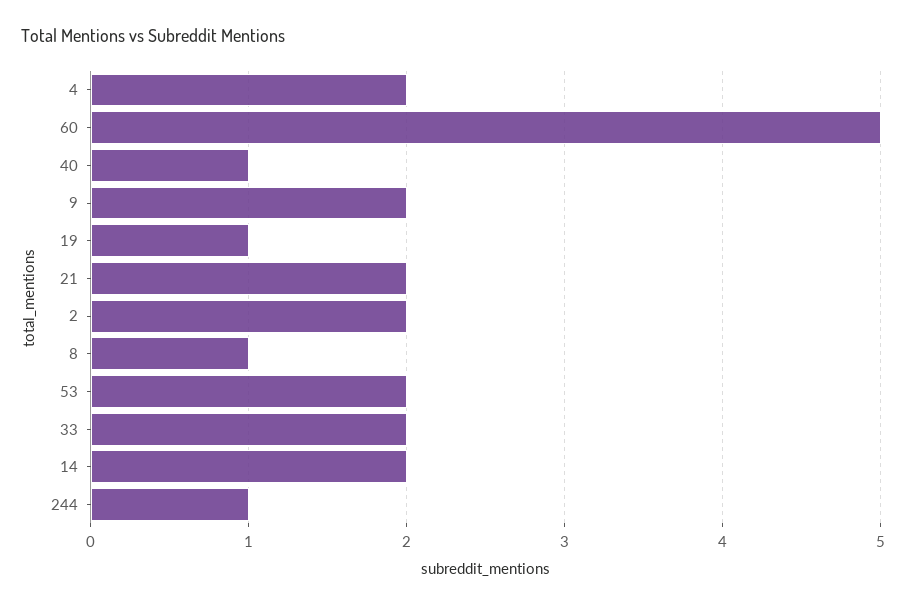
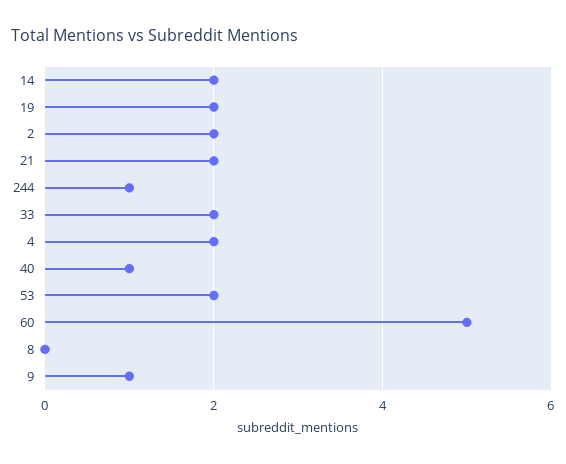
  {
    "4": 2,
    "60": 5,
    "40": 1,
-   "9": 2,
+   "9": 1,
-   "19": 1,
+   "19": 2,
    "21": 2,
    "2": 2,
-   "8": 1,
+   "8": 0,
    "53": 2,
    "33": 2,
    "14": 2,
    "244": 1
  }

